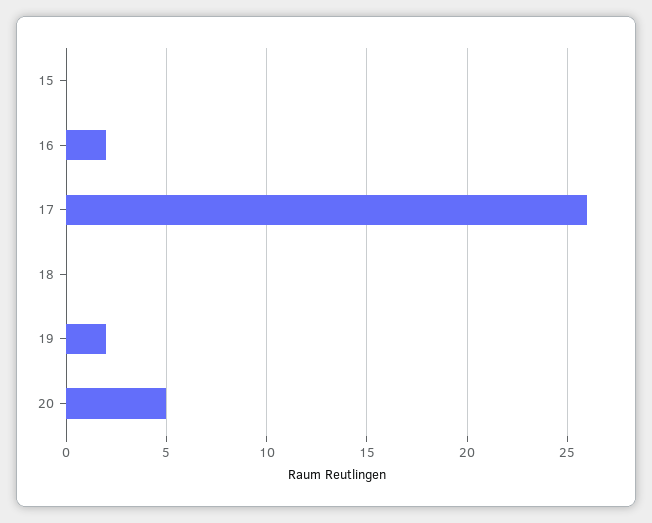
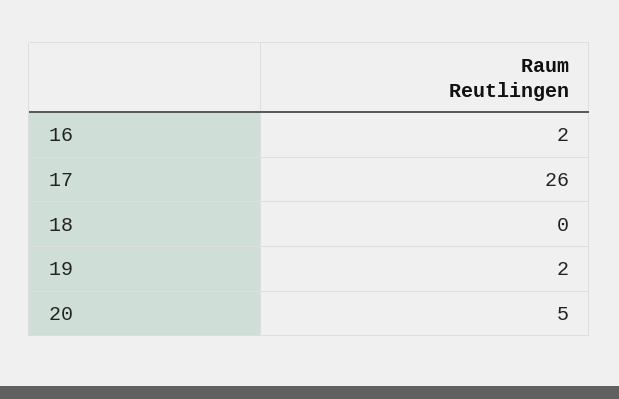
  {
-   "15": 0,
    "16": 2,
    "17": 26,
    "18": 0,
    "19": 2,
    "20": 5
  }

